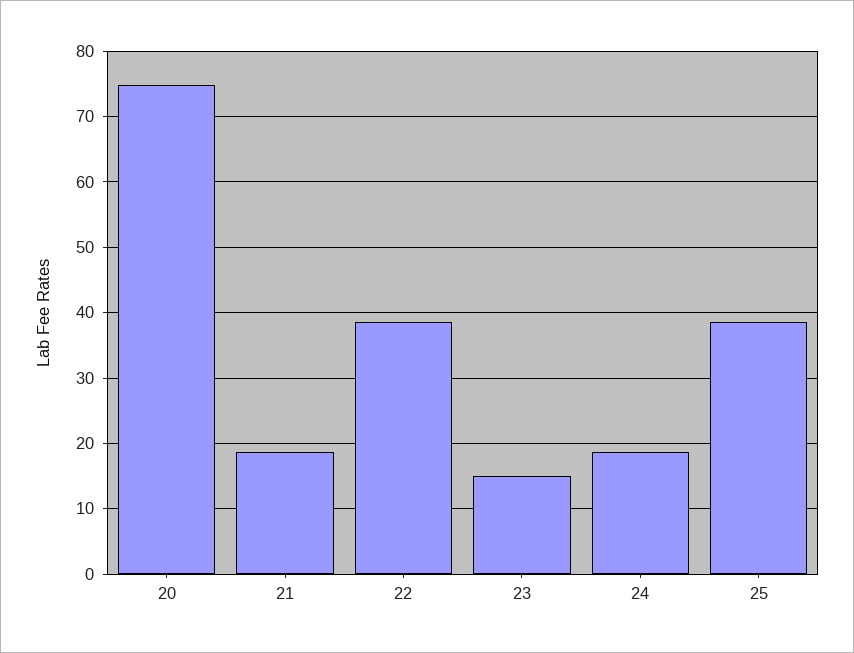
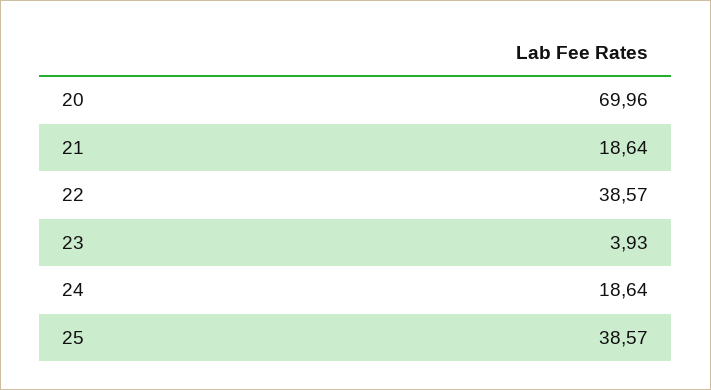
  {
-   "20": 75,
+   "20": 69.96,
    "21": 18.64,
    "22": 38.57,
-   "23": 15,
+   "23": 3.93,
    "24": 18.64,
    "25": 38.57
  }

